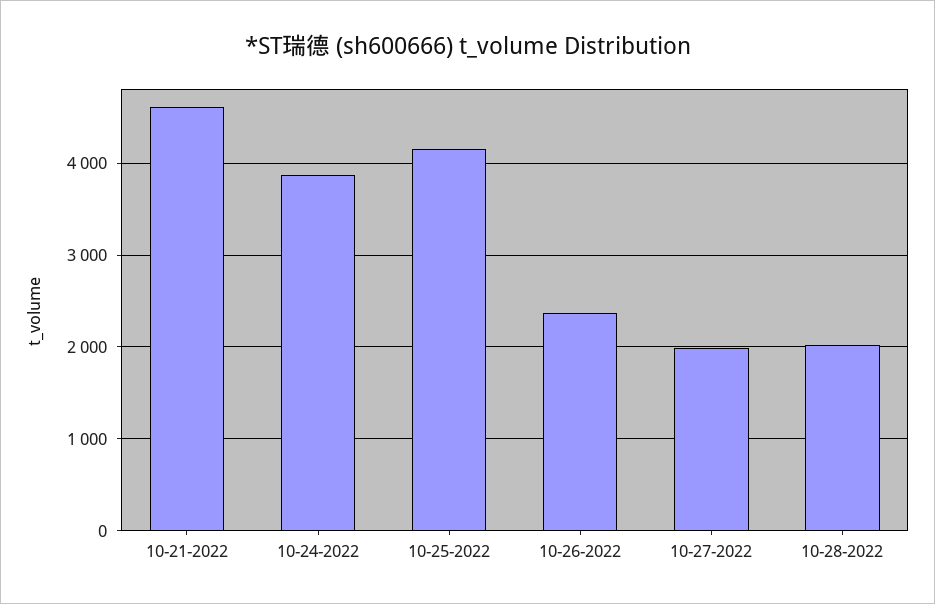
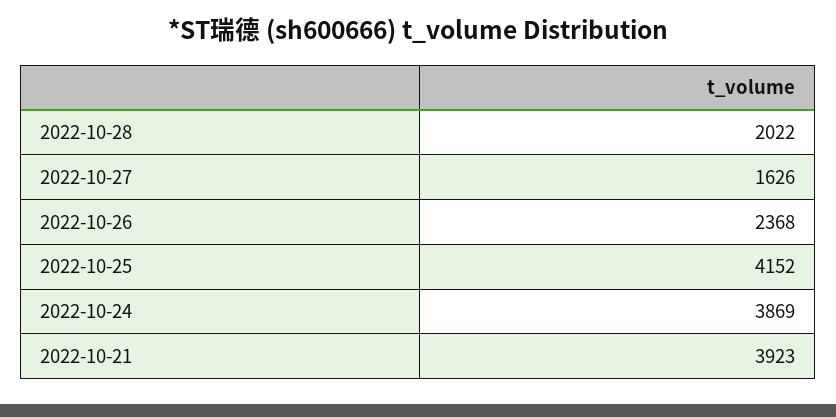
  {
-   "10-21-2022": 4600,
+   "10-21-2022": 3923,
    "10-24-2022": 3869,
    "10-25-2022": 4152,
    "10-26-2022": 2368,
-   "10-27-2022": 2000,
+   "10-27-2022": 1626,
    "10-28-2022": 2022
  }

